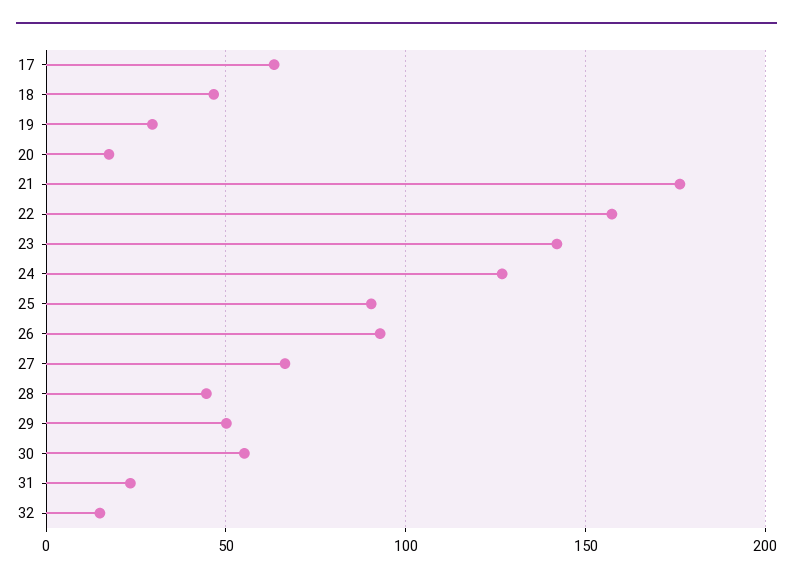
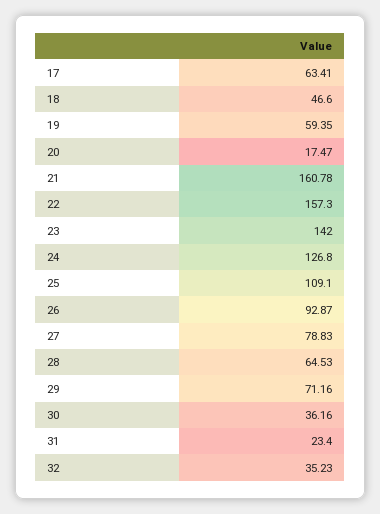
  {
    "17": 63.41,
    "18": 46.6,
-   "19": 30,
+   "19": 59.35,
    "20": 17.47,
-   "21": 175,
+   "21": 160.78,
    "22": 157.3,
    "23": 142,
    "24": 126.8,
-   "25": 90,
+   "25": 109.1,
    "26": 92.87,
-   "27": 65,
+   "27": 78.83,
-   "28": 45,
+   "28": 64.53,
-   "29": 50,
+   "29": 71.16,
-   "30": 55,
+   "30": 36.16,
    "31": 23.4,
-   "32": 15
+   "32": 35.23
  }

